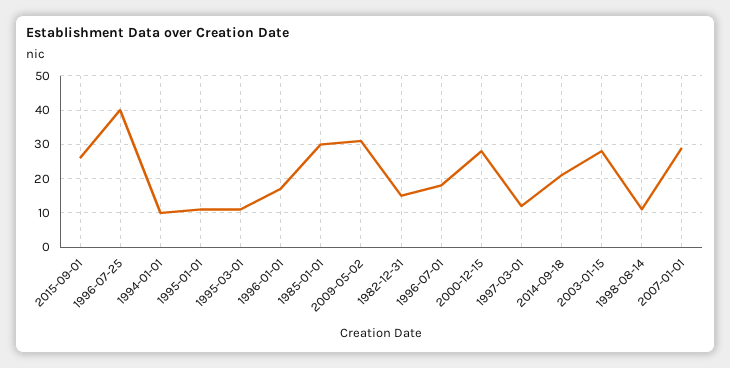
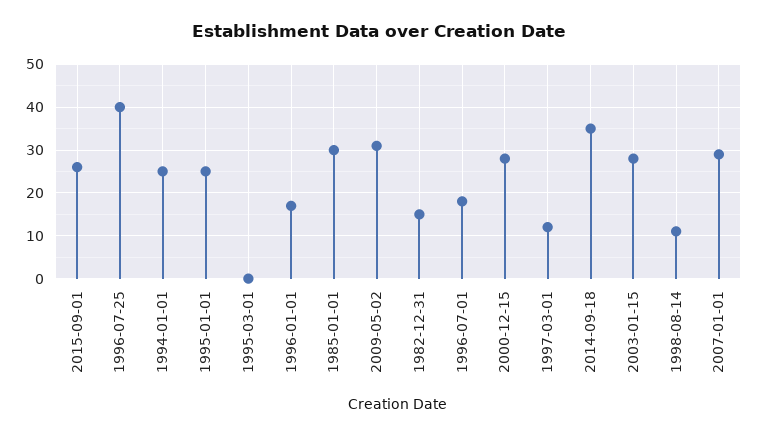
  {
    "2015-09-01": 25,
    "1996-07-25": 40,
-   "1994-01-01": 10,
+   "1994-01-01": 25,
-   "1995-01-01": 10,
+   "1995-01-01": 25,
-   "1995-03-01": 10,
+   "1995-03-01": 0,
    "1996-01-01": 15,
    "1985-01-01": 30,
    "2009-05-02": 30,
    "1982-12-31": 15,
    "1996-07-01": 20,
    "2000-12-15": 30,
    "1997-03-01": 10,
-   "2014-09-18": 20,
+   "2014-09-18": 35,
    "2003-01-15": 30,
    "1998-08-14": 10,
    "2007-01-01": 30
  }

